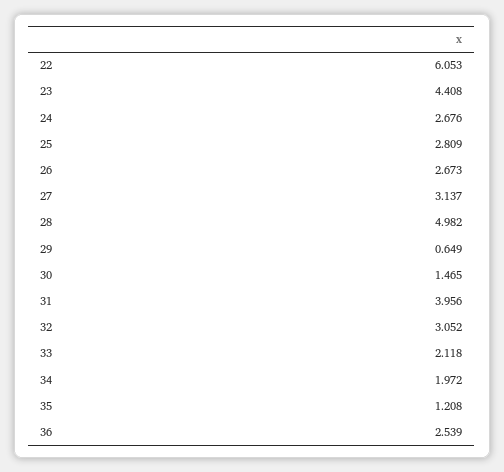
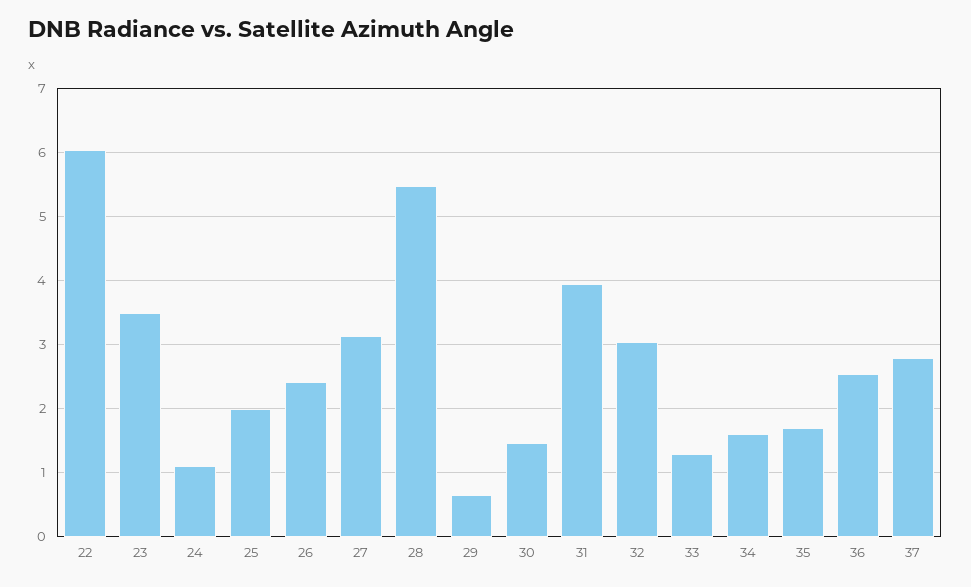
  {
    "22": 6.053,
-   "23": 4.408,
+   "23": 3.5,
-   "24": 2.676,
+   "24": 1.1,
-   "25": 2.809,
+   "25": 2,
-   "26": 2.673,
+   "26": 2.4,
    "27": 3.137,
-   "28": 4.982,
+   "28": 5.5,
    "29": 0.649,
    "30": 1.465,
    "31": 3.956,
    "32": 3.052,
-   "33": 2.118,
+   "33": 1.3,
-   "34": 1.972,
+   "34": 1.6,
-   "35": 1.208,
+   "35": 1.7,
-   "36": 2.539
+   "36": 2.539,
+   "37": 2.8
  }

